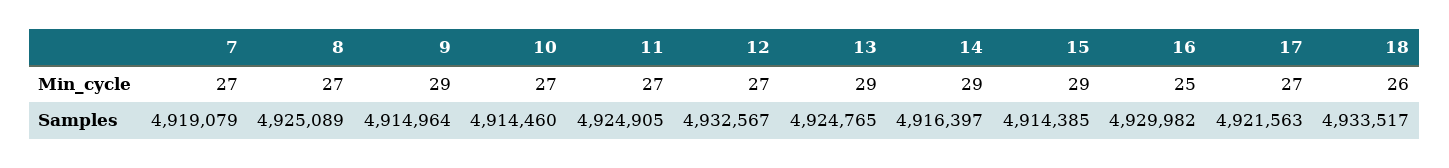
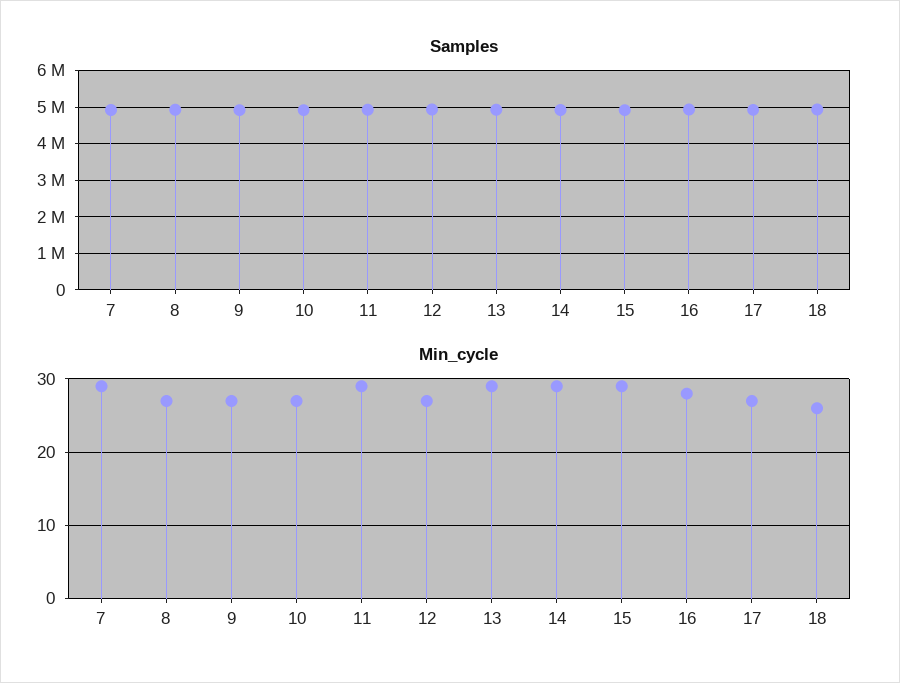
  {
    "Min_cycle": {
-     "7": 27,
+     "7": 29,
      "8": 27,
-     "9": 29,
+     "9": 27,
      "10": 27,
-     "11": 27,
+     "11": 29,
      "12": 27,
      "13": 29,
      "14": 29,
      "15": 29,
-     "16": 25,
+     "16": 28,
      "17": 27,
      "18": 26
    },
    "Samples": {
      "7": 4919079,
      "8": 4925089,
      "9": 4914964,
      "10": 4914460,
      "11": 4924905,
      "12": 4932567,
      "13": 4924765,
      "14": 4916397,
      "15": 4914385,
      "16": 4929982,
      "17": 4921563,
      "18": 4933517
    }
  }

